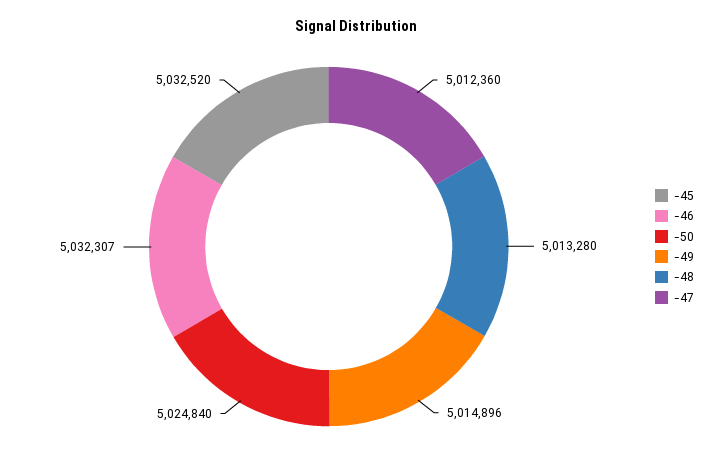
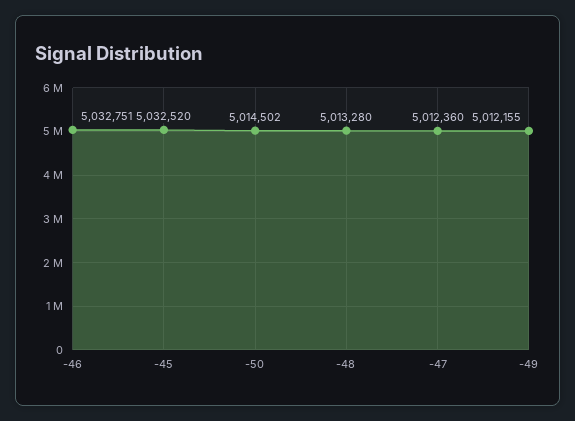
  {
    "-45": 5032520,
-   "-46": 5032307,
+   "-46": 5032751,
-   "-50": 5024840,
+   "-50": 5014502,
-   "-49": 5014896,
+   "-49": 5012155,
    "-48": 5013280,
    "-47": 5012360
  }

